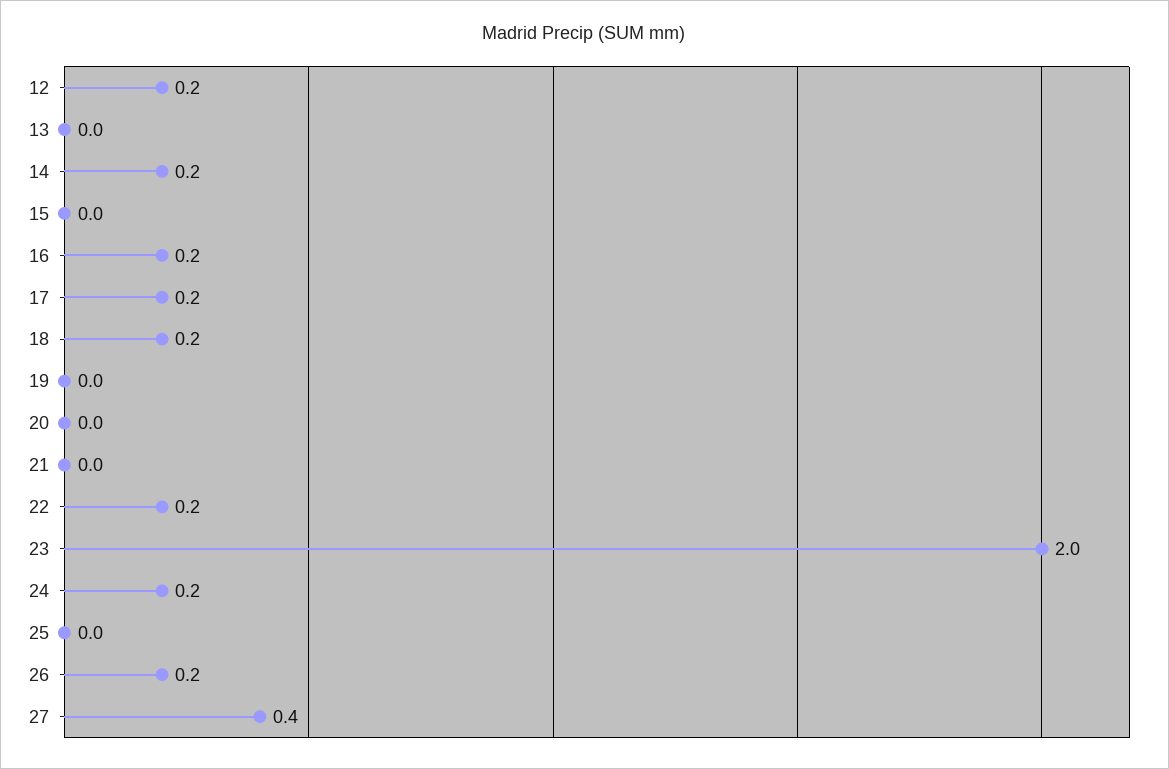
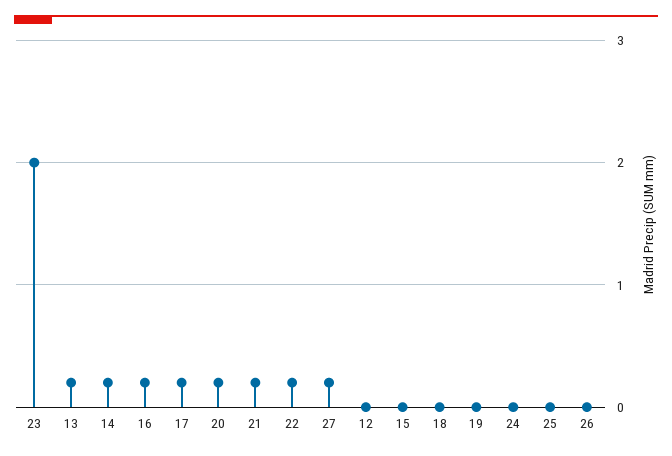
  {
-   "12": 0.2,
+   "12": 0,
-   "13": 0,
+   "13": 0.2,
    "14": 0.2,
    "15": 0,
    "16": 0.2,
    "17": 0.2,
-   "18": 0.2,
+   "18": 0,
    "19": 0,
-   "20": 0,
+   "20": 0.2,
-   "21": 0,
+   "21": 0.2,
    "22": 0.2,
    "23": 2,
-   "24": 0.2,
+   "24": 0,
    "25": 0,
-   "26": 0.2,
+   "26": 0,
-   "27": 0.4
+   "27": 0.2
  }

